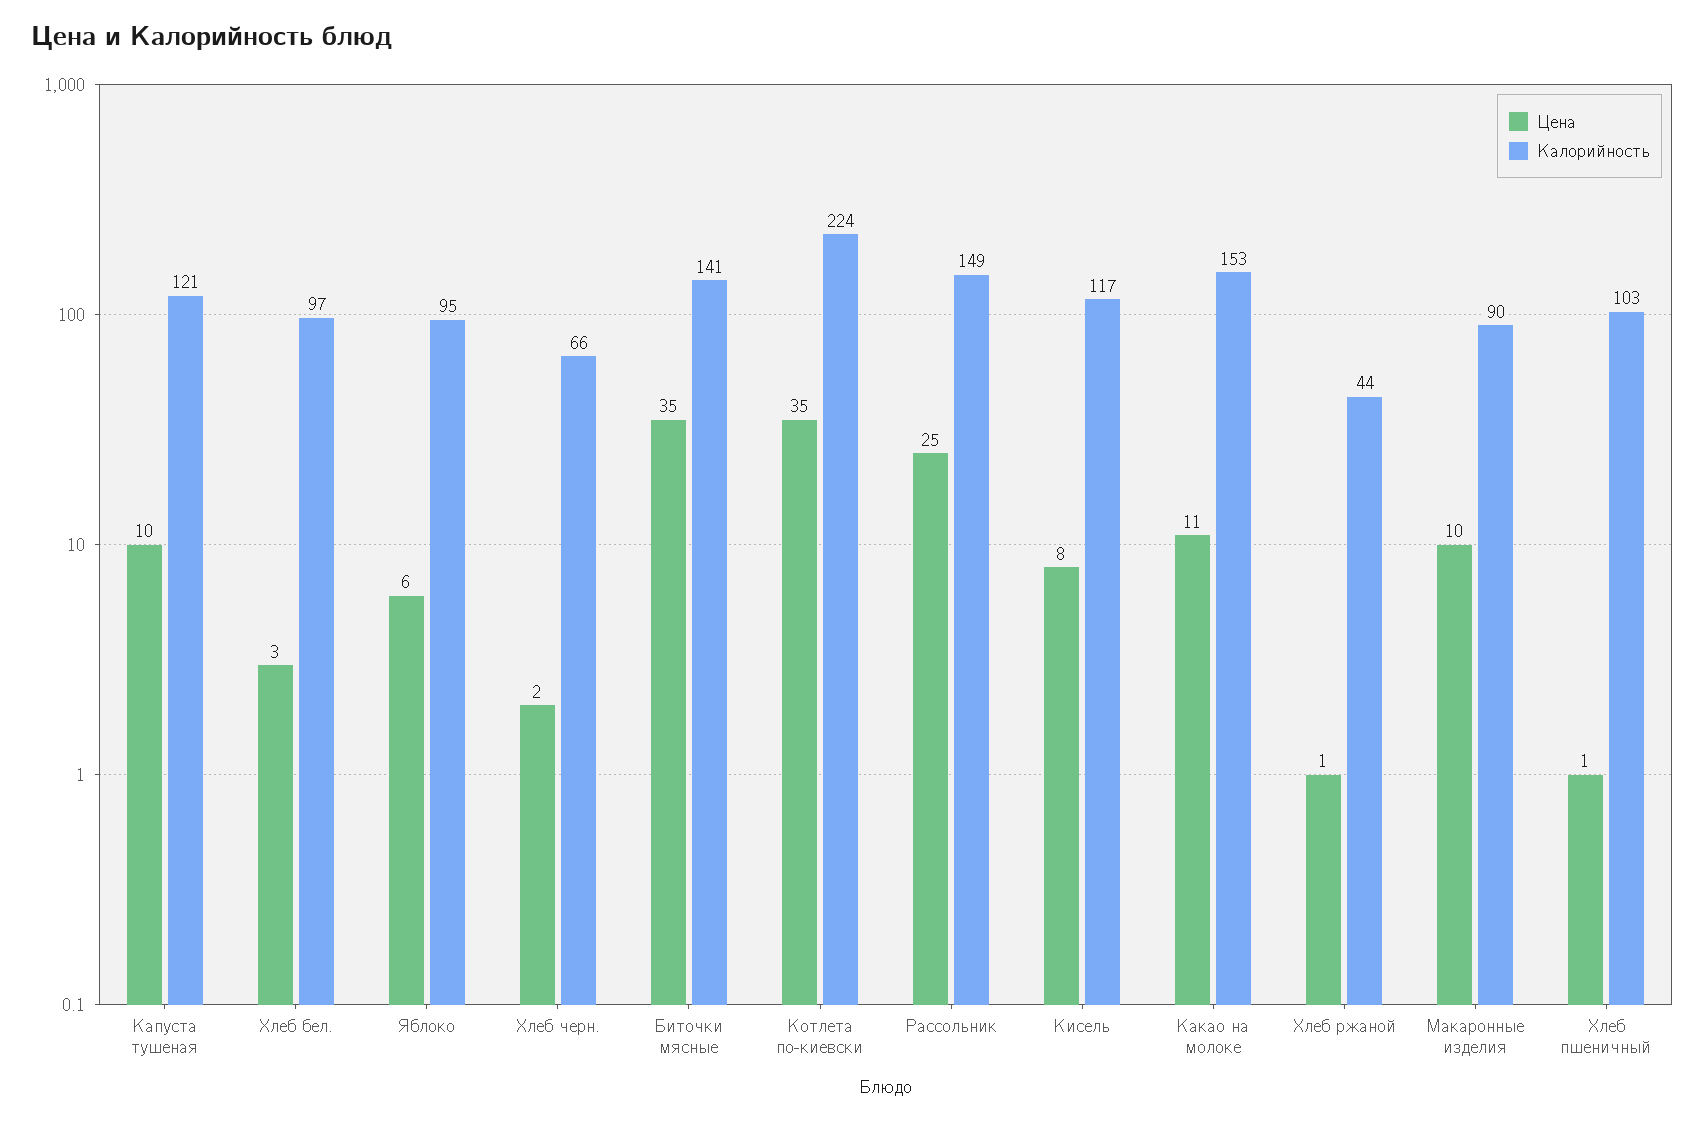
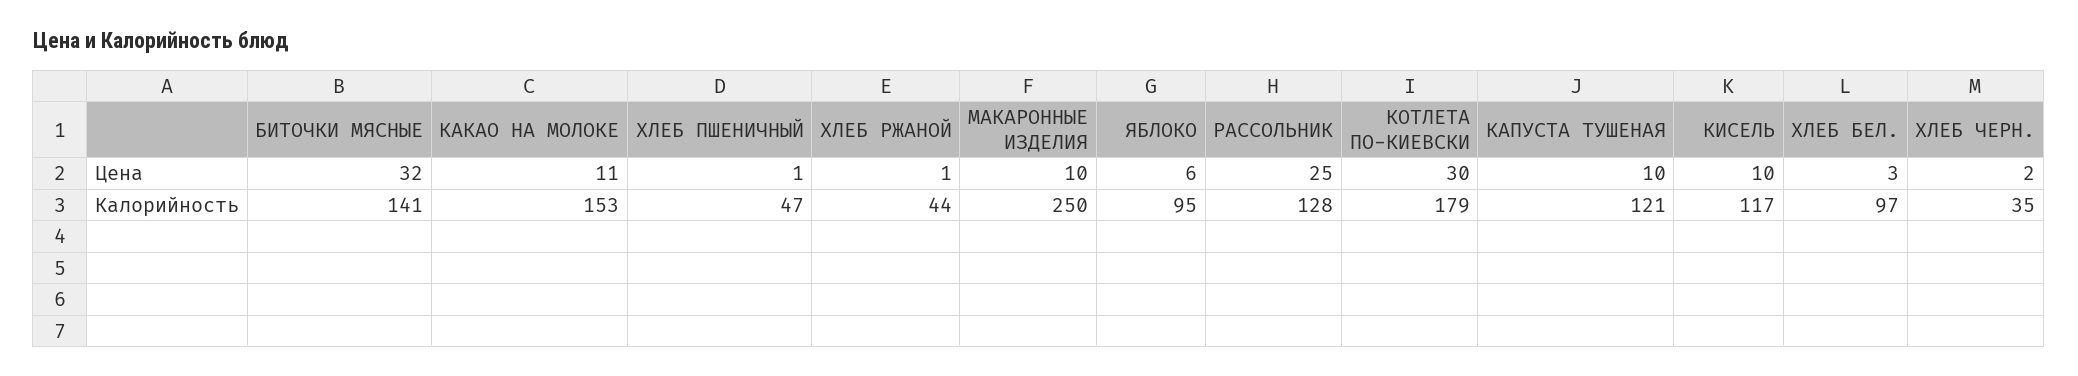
  {
    "Цена": {
      "Капуста тушеная": 10,
      "Хлеб бел.": 3,
      "Яблоко": 6,
      "Хлеб черн.": 2,
-     "Биточки мясные": 35,
+     "Биточки мясные": 32,
-     "Котлета по-киевски": 35,
+     "Котлета по-киевски": 30,
      "Рассольник": 25,
-     "Кисель": 8,
+     "Кисель": 10,
      "Какао на молоке": 11,
      "Хлеб ржаной": 1,
      "Макаронные изделия": 10,
      "Хлеб пшеничный": 1
    },
    "Калорийность": {
      "Капуста тушеная": 121,
      "Хлеб бел.": 97,
      "Яблоко": 95,
-     "Хлеб черн.": 66,
+     "Хлеб черн.": 35,
      "Биточки мясные": 141,
-     "Котлета по-киевски": 224,
+     "Котлета по-киевски": 179,
-     "Рассольник": 149,
+     "Рассольник": 128,
      "Кисель": 117,
      "Какао на молоке": 153,
      "Хлеб ржаной": 44,
-     "Макаронные изделия": 90,
+     "Макаронные изделия": 250,
-     "Хлеб пшеничный": 103
+     "Хлеб пшеничный": 47
    }
  }

